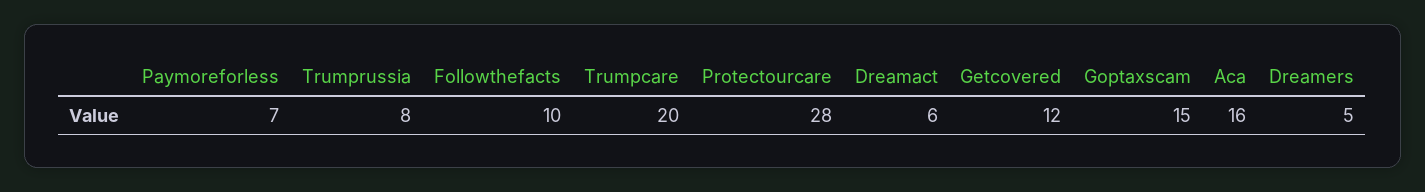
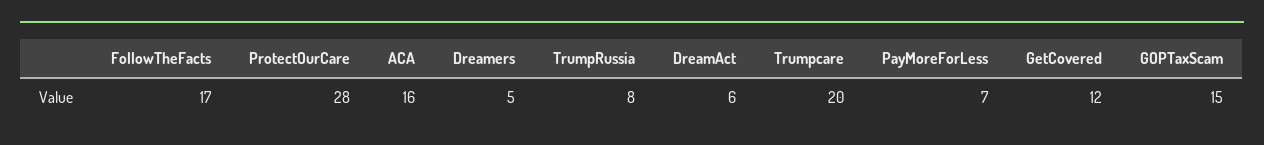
  {
    "Paymoreforless": 7,
    "Trumprussia": 8,
-   "Followthefacts": 10,
+   "Followthefacts": 17,
    "Trumpcare": 20,
    "Protectourcare": 28,
    "Dreamact": 6,
    "Getcovered": 12,
    "Goptaxscam": 15,
    "Aca": 16,
    "Dreamers": 5
  }

